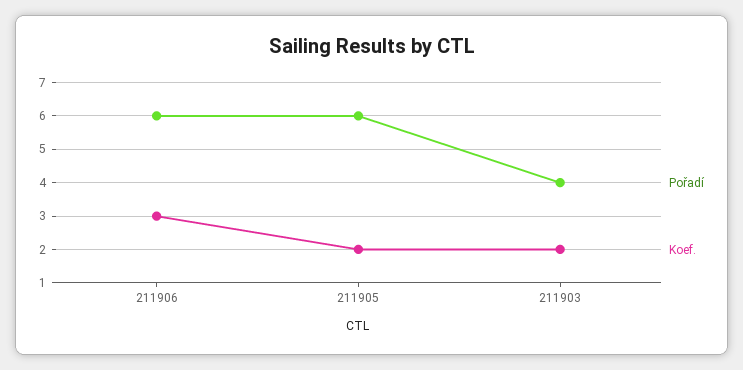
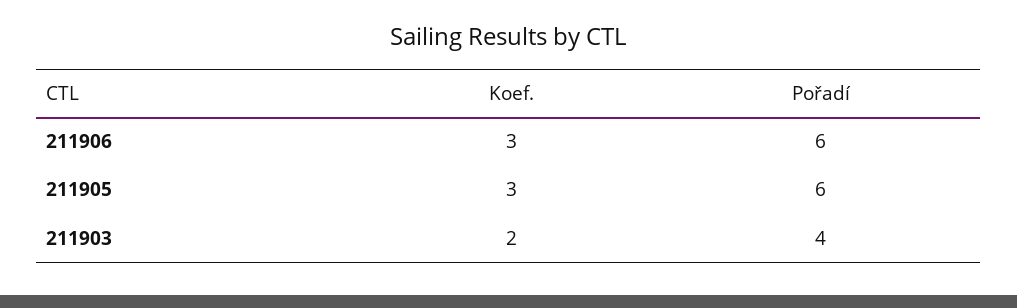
  {
    "Pořadí": {
      "211906": 6,
      "211905": 6,
      "211903": 4
    },
    "Koef.": {
      "211906": 3,
-     "211905": 2,
+     "211905": 3,
      "211903": 2
    }
  }

